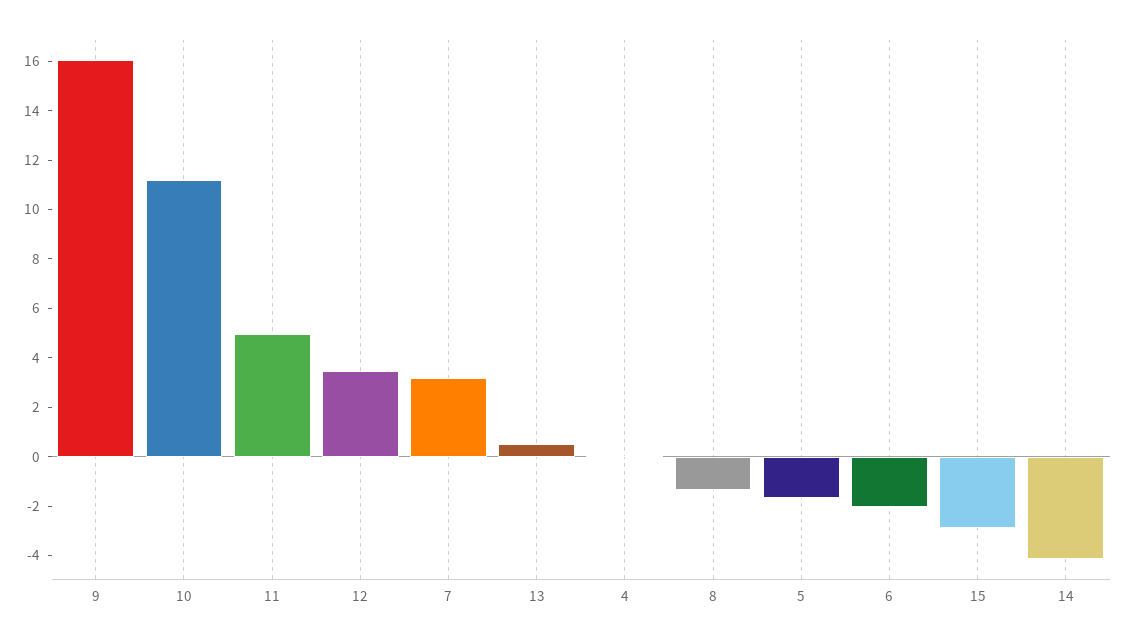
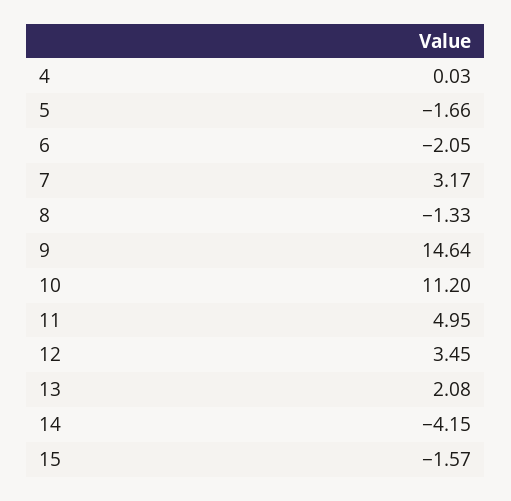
  {
-   "9": 16,
+   "9": 14.64,
    "10": 11.2,
    "11": 4.95,
    "12": 3.45,
    "7": 3.17,
-   "13": 0.5,
+   "13": 2.08,
    "4": 0.03,
    "8": -1.33,
    "5": -1.66,
    "6": -2.05,
-   "15": -3,
+   "15": -1.57,
    "14": -4.15
  }

